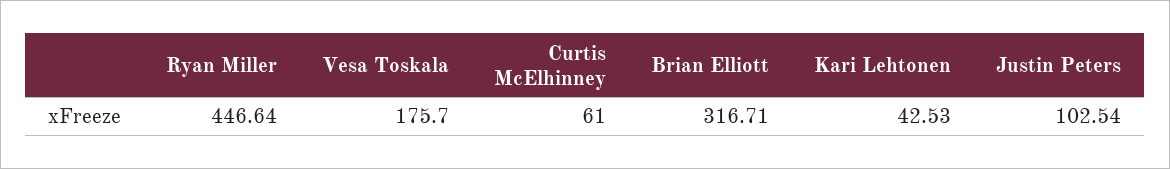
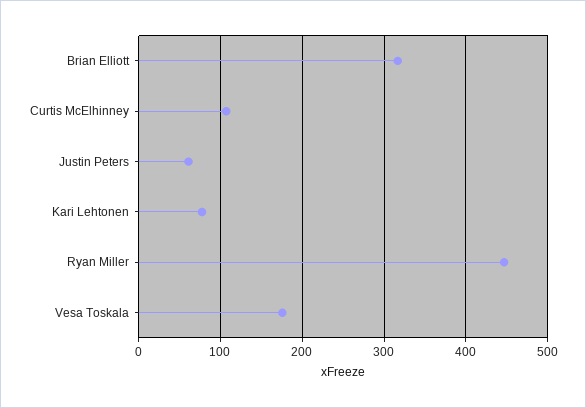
  {
    "Ryan Miller": 446.64,
    "Vesa Toskala": 175.7,
-   "Curtis McElhinney": 61,
+   "Curtis McElhinney": 110,
    "Brian Elliott": 316.71,
-   "Kari Lehtonen": 42.53,
+   "Kari Lehtonen": 80,
-   "Justin Peters": 102.54
+   "Justin Peters": 60
  }

